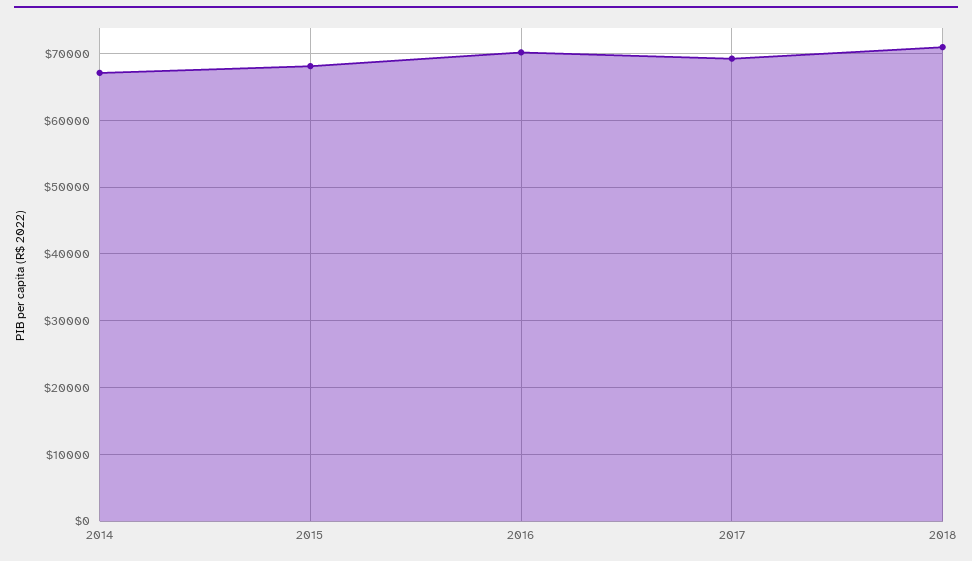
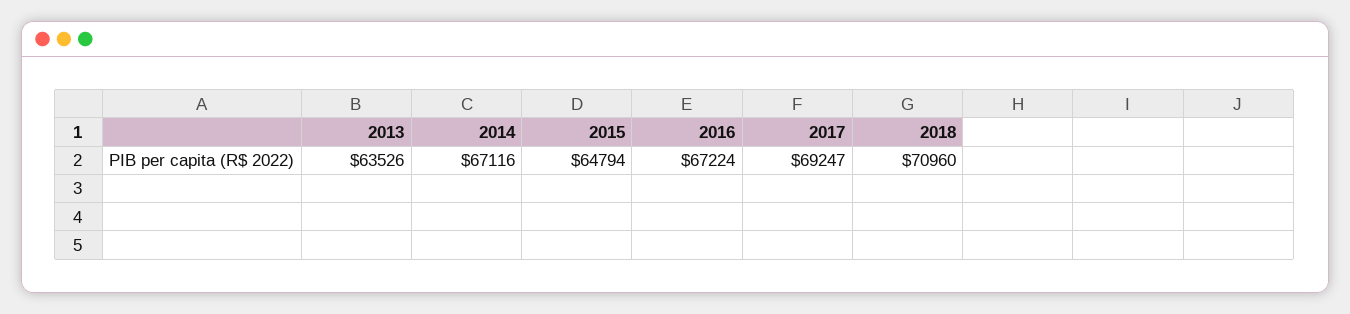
  {
    "2014": 67116,
-   "2015": 68000,
+   "2015": 64794,
-   "2016": 70000,
+   "2016": 67224,
    "2017": 69247,
-   "2018": 70960
+   "2018": 70960,
+   "2013": 63526
  }

